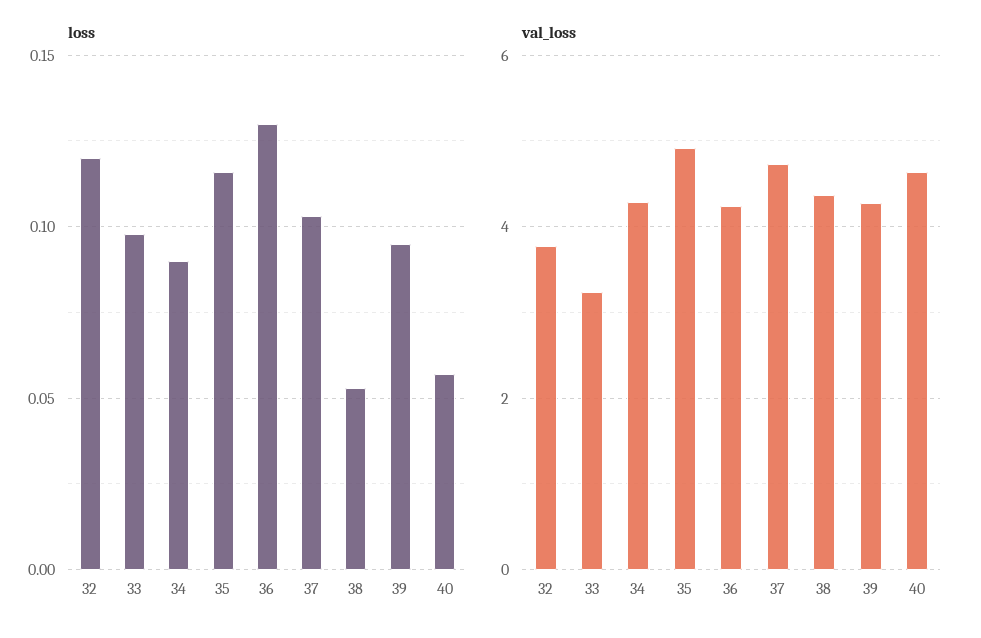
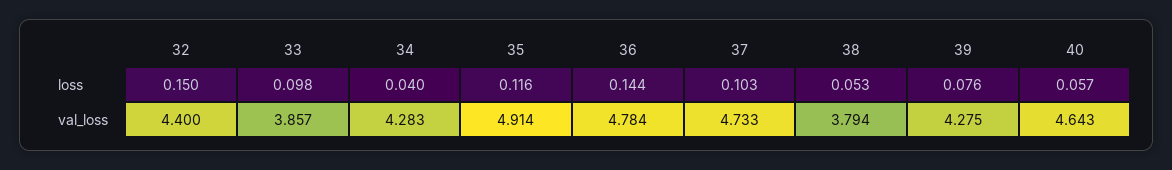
  {
    "loss": {
-     "32": 0.12,
+     "32": 0.15,
      "33": 0.098,
-     "34": 0.09,
+     "34": 0.04,
      "35": 0.116,
-     "36": 0.13,
+     "36": 0.144,
      "37": 0.103,
      "38": 0.053,
-     "39": 0.095,
+     "39": 0.076,
      "40": 0.057
    },
    "val_loss": {
-     "32": 3.8,
+     "32": 4.4,
-     "33": 3.2,
+     "33": 3.857,
      "34": 4.283,
      "35": 4.914,
-     "36": 4.2,
+     "36": 4.784,
      "37": 4.733,
-     "38": 4.4,
+     "38": 3.794,
      "39": 4.275,
      "40": 4.643
    }
  }

